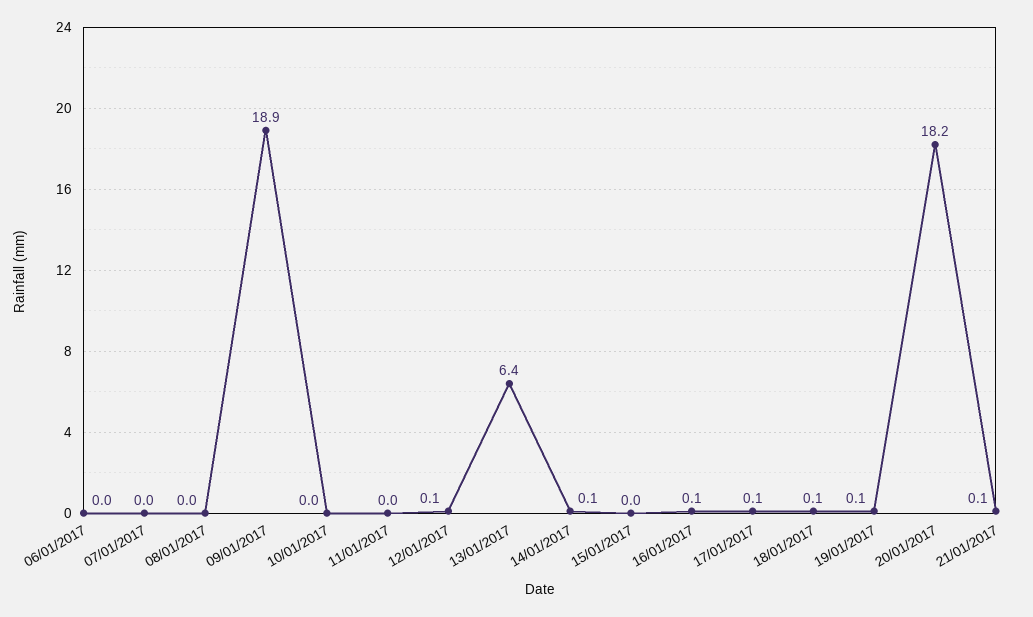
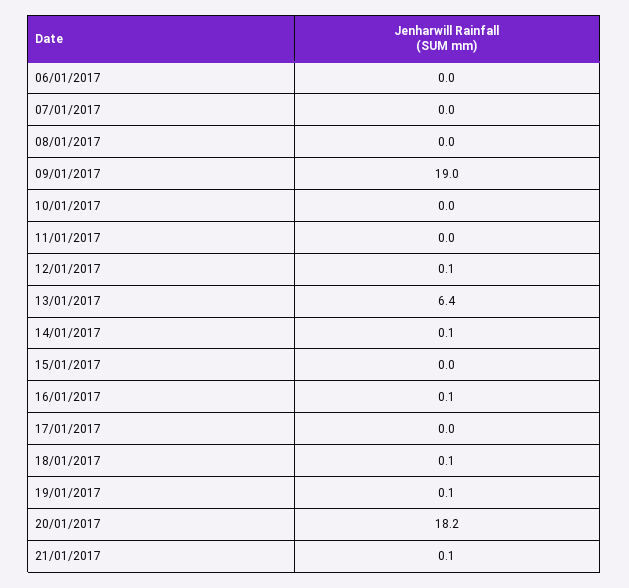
  {
    "06/01/2017": 0,
    "07/01/2017": 0,
    "08/01/2017": 0,
-   "09/01/2017": 18.9,
+   "09/01/2017": 19,
    "10/01/2017": 0,
    "11/01/2017": 0,
    "12/01/2017": 0.1,
    "13/01/2017": 6.4,
    "14/01/2017": 0.1,
    "15/01/2017": 0,
    "16/01/2017": 0.1,
-   "17/01/2017": 0.1,
+   "17/01/2017": 0,
    "18/01/2017": 0.1,
    "19/01/2017": 0.1,
    "20/01/2017": 18.2,
    "21/01/2017": 0.1
  }

